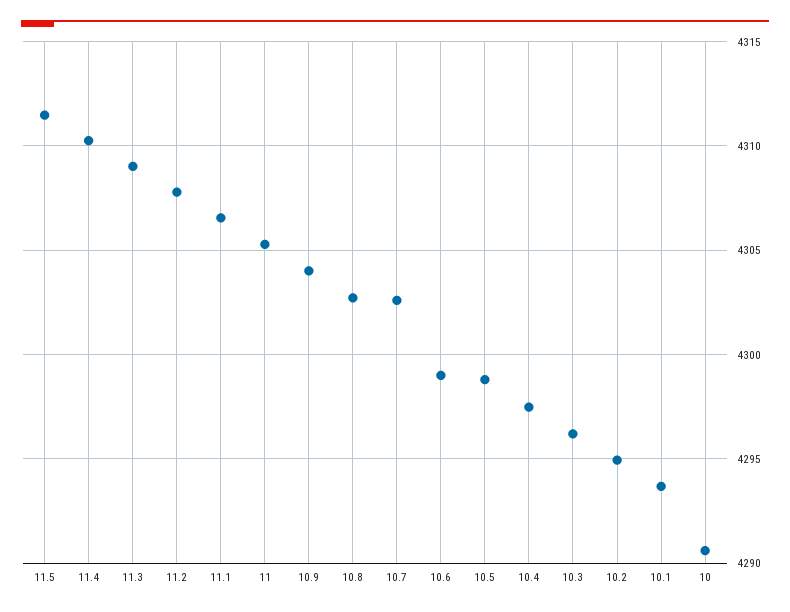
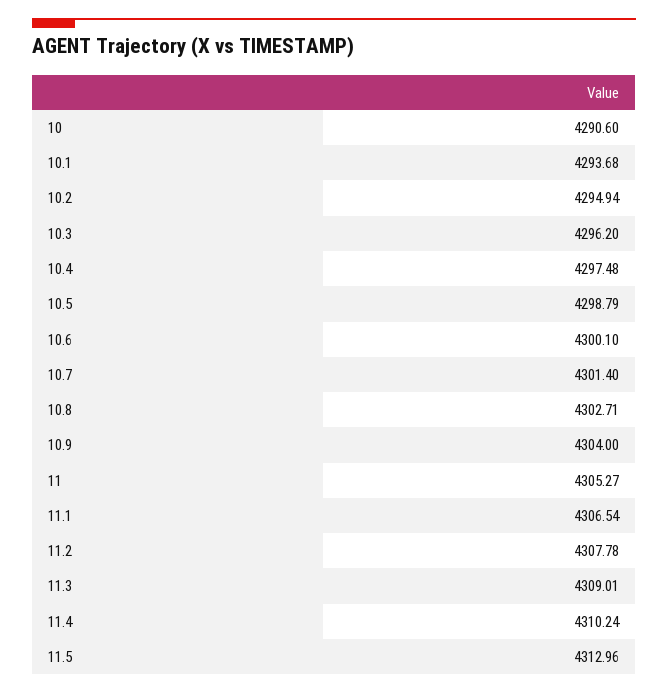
  {
-   "11.5": 4311.5,
+   "11.5": 4312.96,
    "11.4": 4310.24,
    "11.3": 4309.01,
    "11.2": 4307.78,
    "11.1": 4306.54,
    "11": 4305.27,
    "10.9": 4304,
    "10.8": 4302.71,
-   "10.7": 4302.5,
+   "10.7": 4301.4,
-   "10.6": 4299,
+   "10.6": 4300.1,
    "10.5": 4298.79,
    "10.4": 4297.48,
    "10.3": 4296.2,
    "10.2": 4294.94,
    "10.1": 4293.68,
    "10": 4290.6
  }

